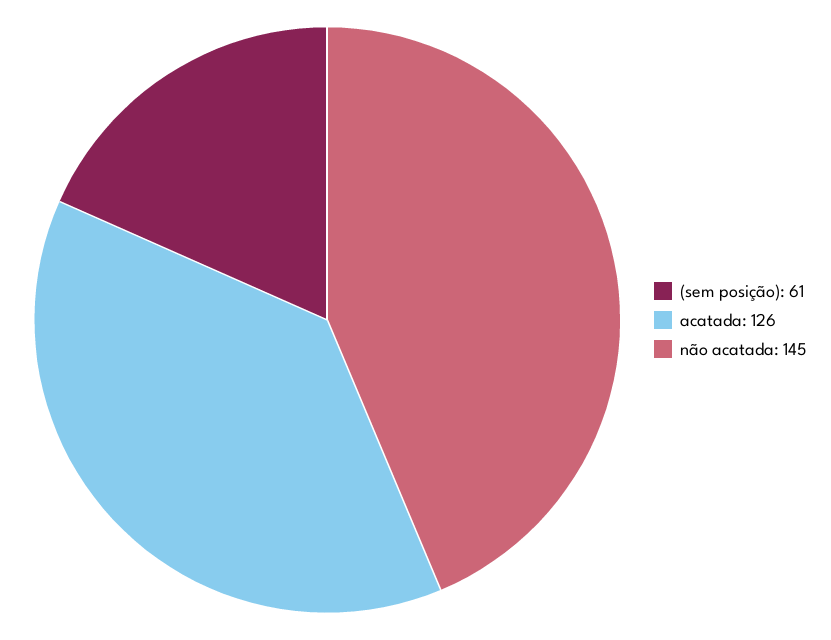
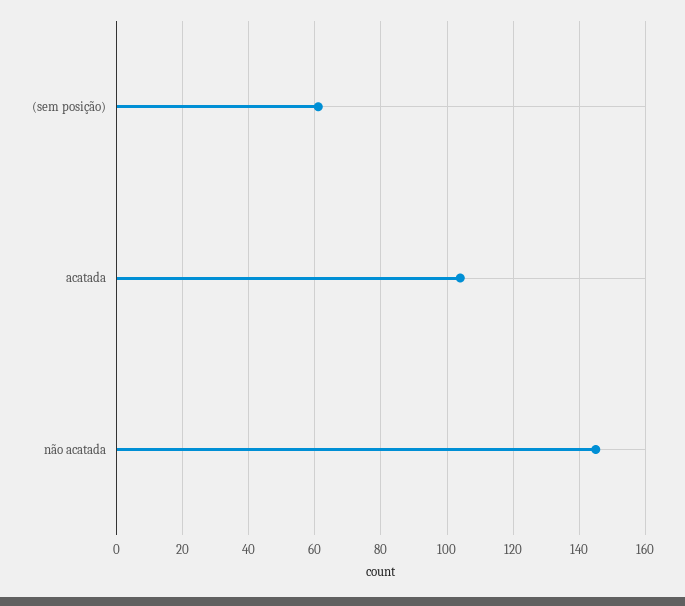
  {
    "(sem posição)": 61,
-   "acatada": 126,
+   "acatada": 105,
    "não acatada": 145
  }

